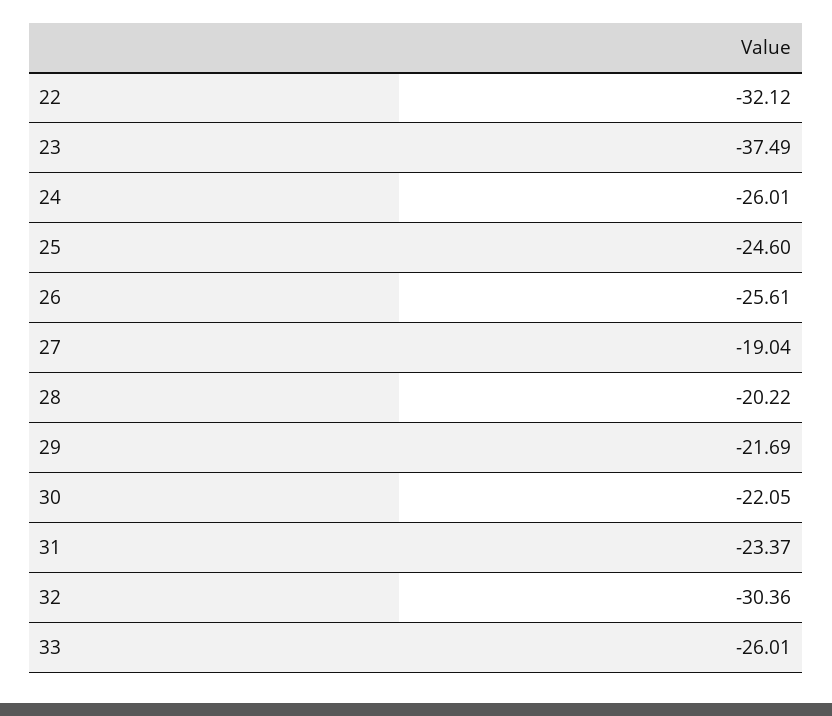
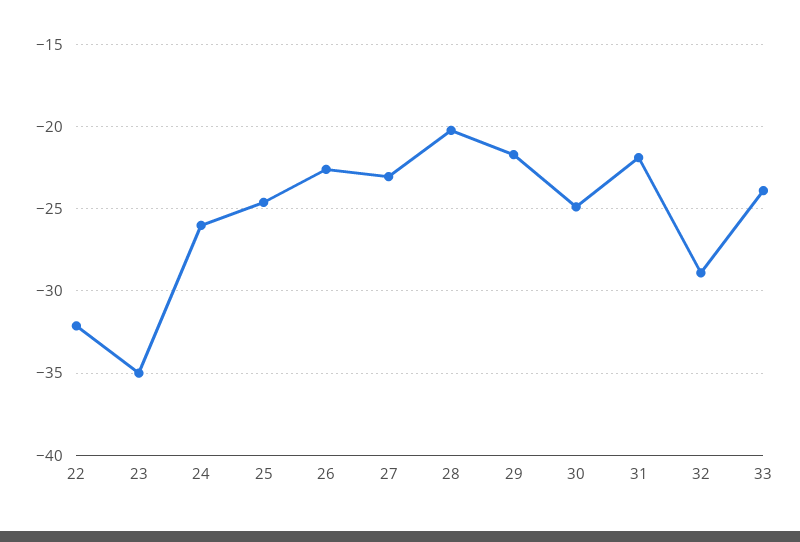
  {
    "22": -32.12,
-   "23": -37.49,
+   "23": -35,
    "24": -26.01,
    "25": -24.6,
-   "26": -25.61,
+   "26": -22.5,
-   "27": -19.04,
+   "27": -23,
    "28": -20.22,
    "29": -21.69,
-   "30": -22.05,
+   "30": -25,
-   "31": -23.37,
+   "31": -22,
-   "32": -30.36,
+   "32": -29,
-   "33": -26.01
+   "33": -24
  }

